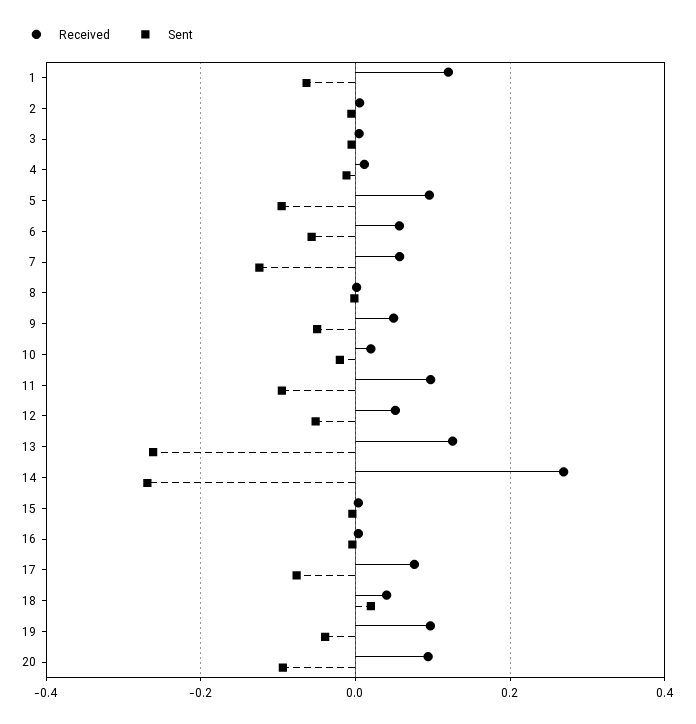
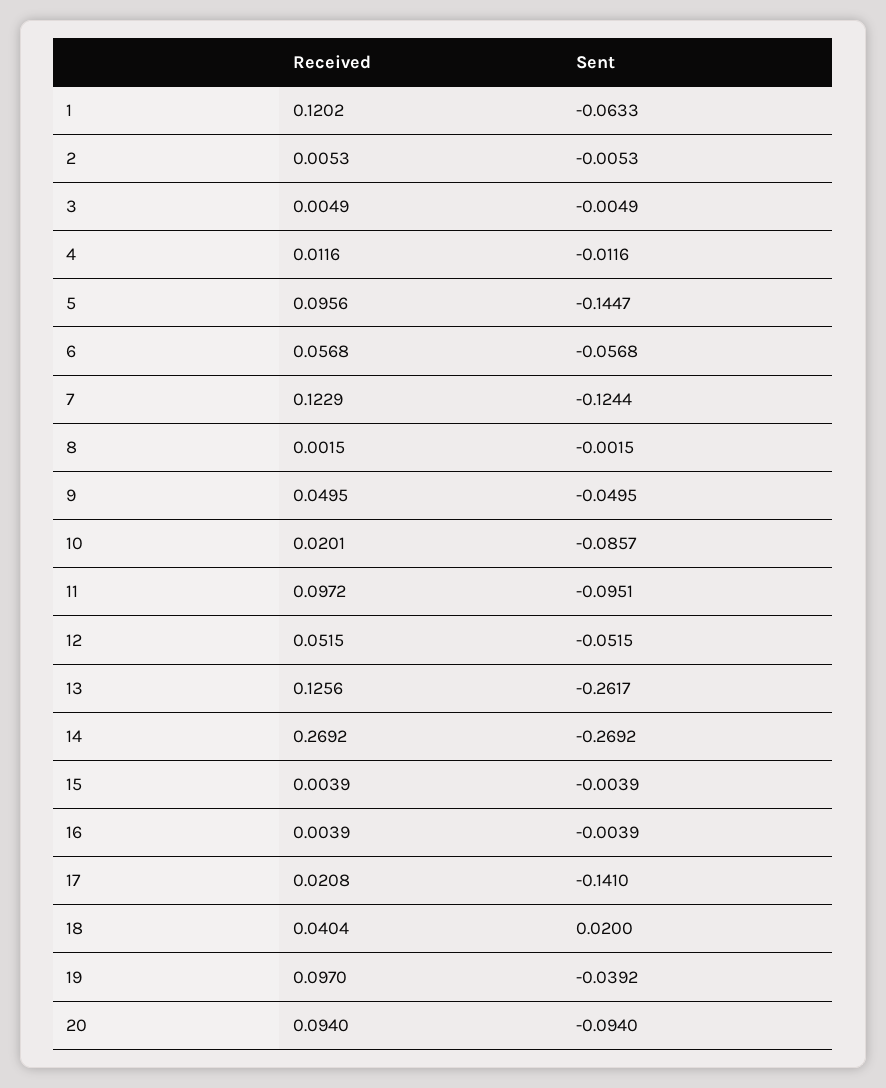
  {
    "Received": {
      "1": 0.1202,
      "2": 0.0053,
      "3": 0.0049,
      "4": 0.0116,
      "5": 0.0956,
      "6": 0.0568,
-     "7": 0.06,
+     "7": 0.1229,
      "8": 0.0015,
      "9": 0.0495,
      "10": 0.0201,
      "11": 0.0972,
      "12": 0.0515,
      "13": 0.1256,
      "14": 0.2692,
      "15": 0.0039,
      "16": 0.0039,
-     "17": 0.08,
+     "17": 0.0208,
      "18": 0.0404,
      "19": 0.097,
      "20": 0.094
    },
    "Sent": {
      "1": -0.0633,
      "2": -0.0053,
      "3": -0.0049,
      "4": -0.0116,
-     "5": -0.1,
+     "5": -0.1447,
      "6": -0.0568,
      "7": -0.1244,
      "8": -0.0015,
      "9": -0.0495,
-     "10": -0.02,
+     "10": -0.0857,
      "11": -0.0951,
      "12": -0.0515,
      "13": -0.2617,
      "14": -0.2692,
      "15": -0.0039,
      "16": -0.0039,
-     "17": -0.08,
+     "17": -0.141,
      "18": 0.02,
      "19": -0.0392,
      "20": -0.094
    }
  }

